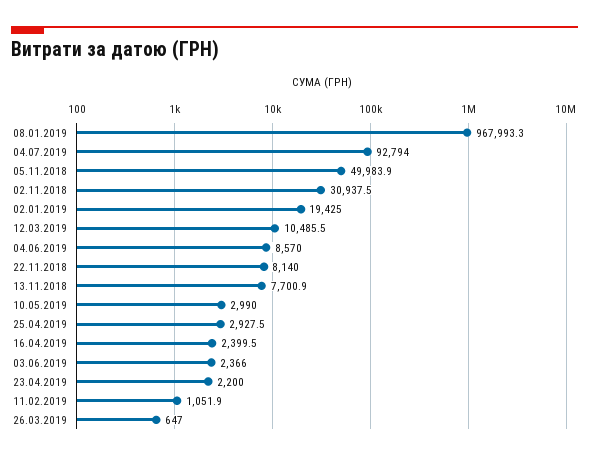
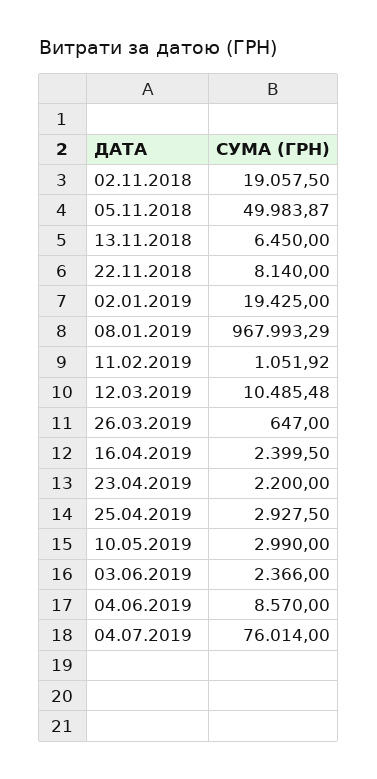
  {
    "08.01.2019": 967993.29,
-   "04.07.2019": 92794,
+   "04.07.2019": 76014,
    "05.11.2018": 49983.87,
-   "02.11.2018": 30937.5,
+   "02.11.2018": 19057.5,
    "02.01.2019": 19425,
    "12.03.2019": 10485.48,
    "04.06.2019": 8570,
    "22.11.2018": 8140,
-   "13.11.2018": 7700.9,
+   "13.11.2018": 6450,
    "10.05.2019": 2990,
    "25.04.2019": 2927.5,
    "16.04.2019": 2399.5,
    "03.06.2019": 2366,
    "23.04.2019": 2200,
    "11.02.2019": 1051.92,
    "26.03.2019": 647
  }

